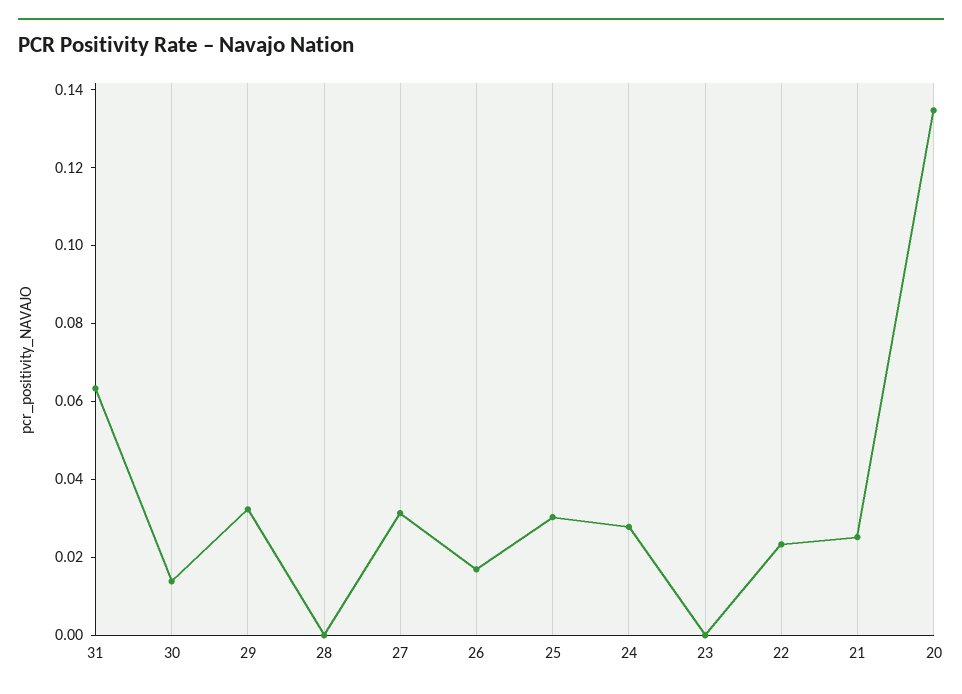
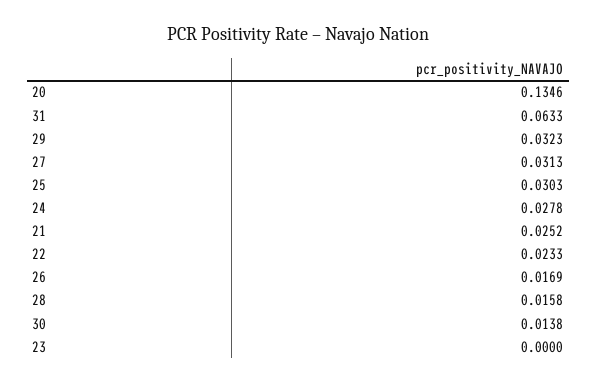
  {
    "31": 0.0633,
    "30": 0.0138,
    "29": 0.0323,
-   "28": 0,
+   "28": 0.0158,
    "27": 0.0313,
    "26": 0.0169,
    "25": 0.0303,
    "24": 0.0278,
    "23": 0,
    "22": 0.0233,
    "21": 0.0252,
    "20": 0.1346
  }

